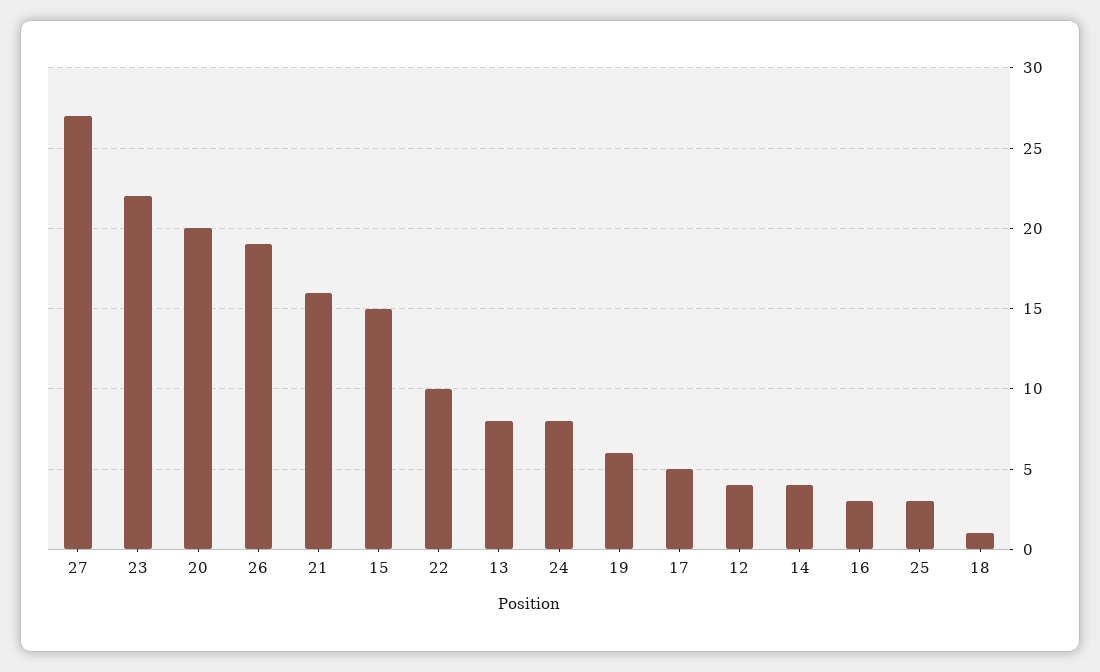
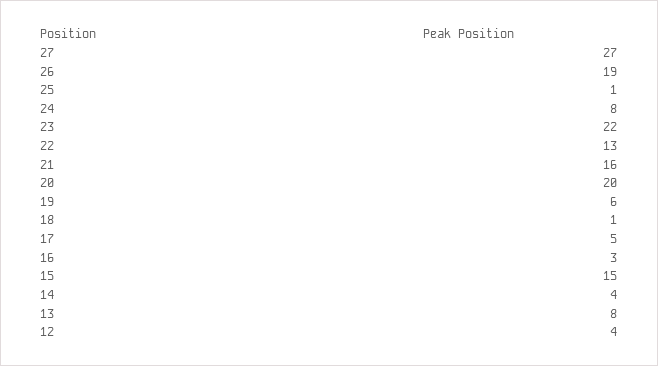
  {
    "27": 27,
    "23": 22,
    "20": 20,
    "26": 19,
    "21": 16,
    "15": 15,
-   "22": 10,
+   "22": 13,
    "13": 8,
    "24": 8,
    "19": 6,
    "17": 5,
    "12": 4,
    "14": 4,
    "16": 3,
-   "25": 3,
+   "25": 1,
    "18": 1
  }

